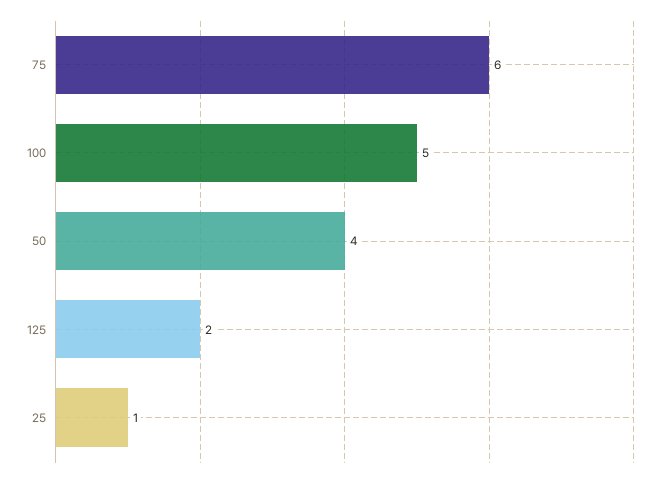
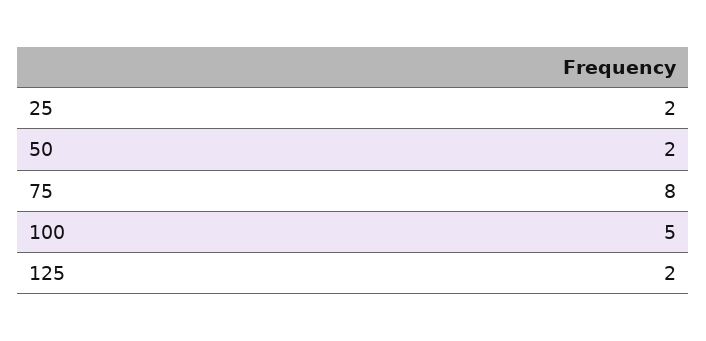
  {
-   "75": 6,
+   "75": 8,
    "100": 5,
-   "50": 4,
+   "50": 2,
    "125": 2,
-   "25": 1
+   "25": 2
  }

